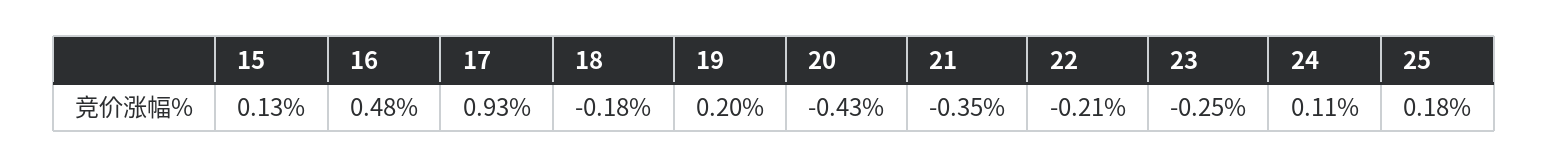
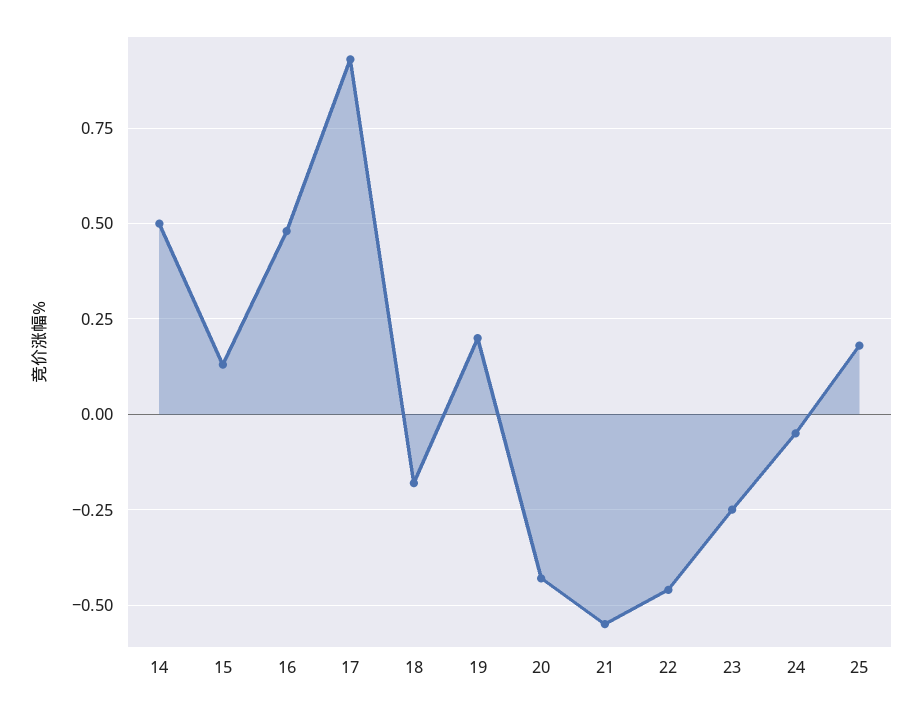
  {
    "15": 0.13,
    "16": 0.48,
    "17": 0.93,
    "18": -0.18,
    "19": 0.2,
    "20": -0.43,
-   "21": -0.35,
+   "21": -0.55,
-   "22": -0.21,
+   "22": -0.45,
    "23": -0.25,
-   "24": 0.11,
+   "24": -0.05,
-   "25": 0.18
+   "25": 0.18,
+   "14": 0.5
  }

